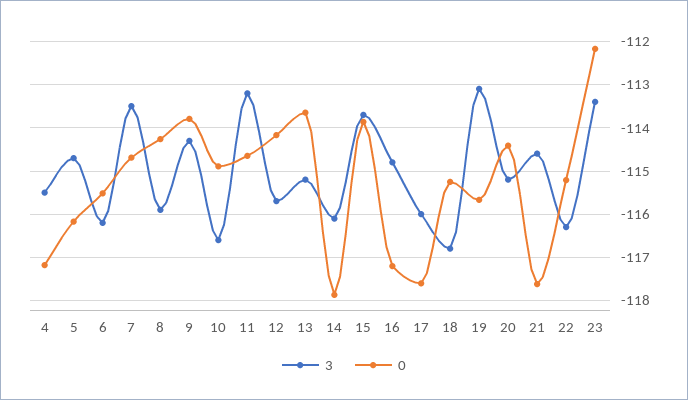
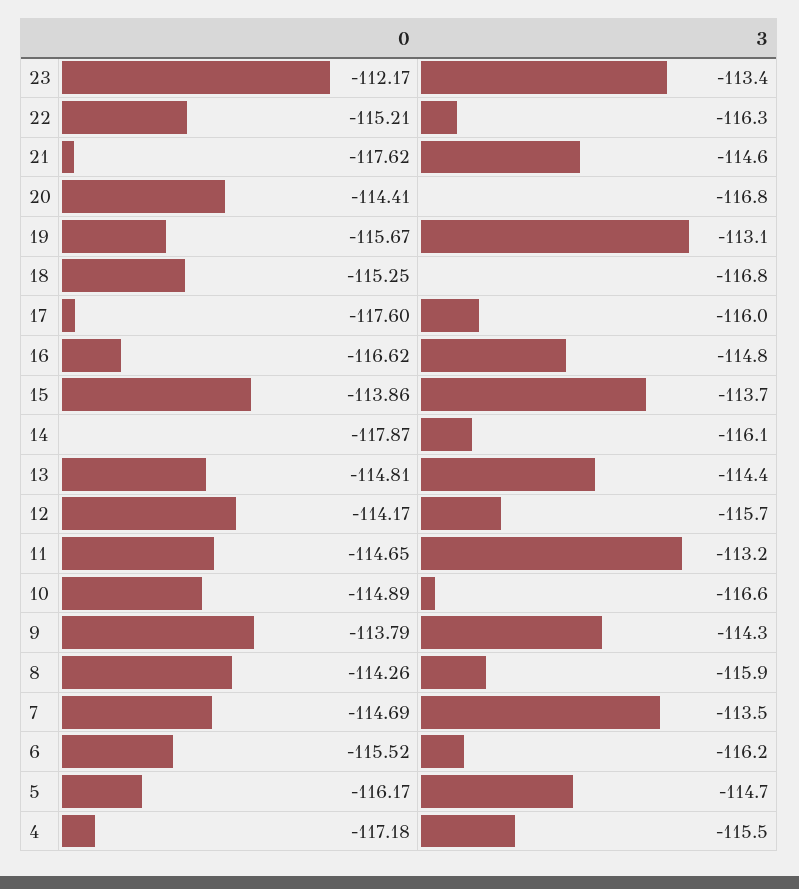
  {
    "3": {
      "4": -115.5,
      "5": -114.7,
      "6": -116.2,
      "7": -113.5,
      "8": -115.9,
      "9": -114.3,
      "10": -116.6,
      "11": -113.2,
      "12": -115.7,
-     "13": -115.2,
+     "13": -114.4,
      "14": -116.1,
      "15": -113.7,
      "16": -114.8,
      "17": -116,
      "18": -116.8,
      "19": -113.1,
-     "20": -115.2,
+     "20": -116.8,
      "21": -114.6,
      "22": -116.3,
      "23": -113.4
    },
    "0": {
      "4": -117.18,
      "5": -116.17,
      "6": -115.52,
      "7": -114.69,
      "8": -114.26,
      "9": -113.79,
      "10": -114.89,
      "11": -114.65,
      "12": -114.17,
-     "13": -113.6,
+     "13": -114.81,
      "14": -117.87,
      "15": -113.86,
-     "16": -117.2,
+     "16": -116.62,
      "17": -117.6,
      "18": -115.25,
      "19": -115.67,
      "20": -114.41,
      "21": -117.62,
      "22": -115.21,
      "23": -112.17
    }
  }

